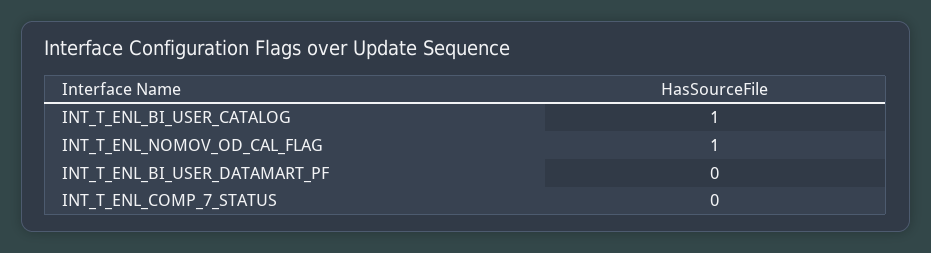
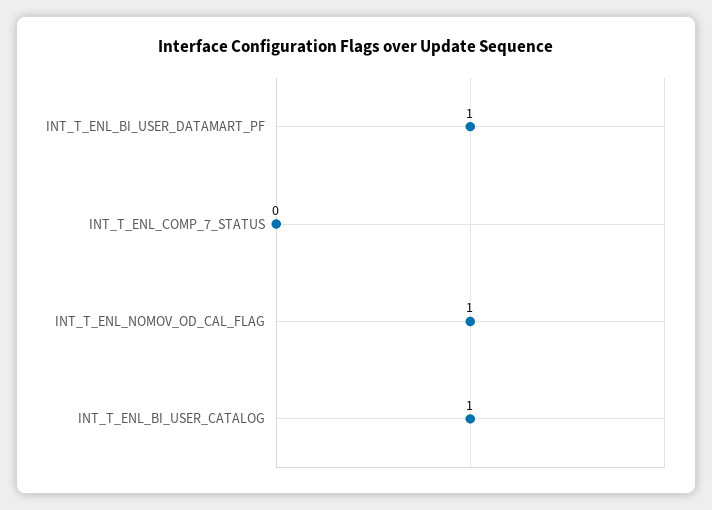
  {
    "INT_T_ENL_BI_USER_CATALOG": 1,
    "INT_T_ENL_NOMOV_OD_CAL_FLAG": 1,
-   "INT_T_ENL_BI_USER_DATAMART_PF": 0,
+   "INT_T_ENL_BI_USER_DATAMART_PF": 1,
    "INT_T_ENL_COMP_7_STATUS": 0
  }

